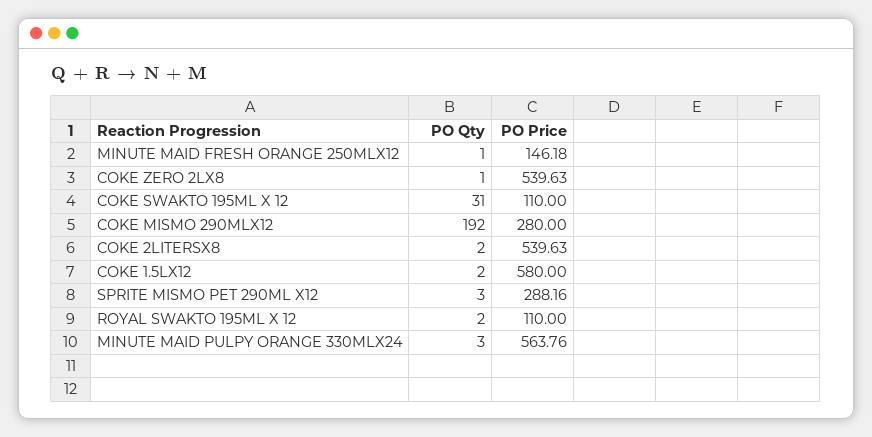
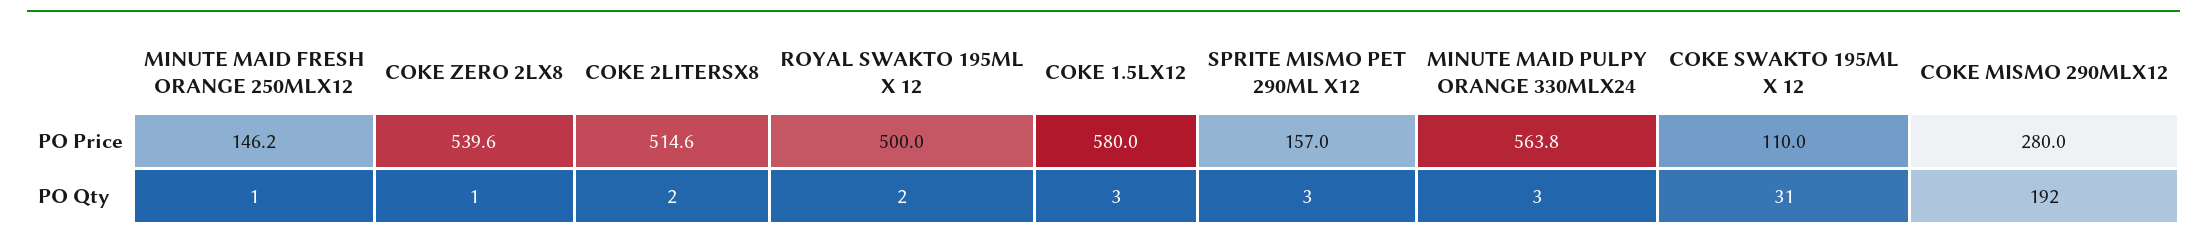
  {
    "PO Qty": {
      "MINUTE MAID FRESH ORANGE 250MLX12": 1,
      "COKE ZERO 2LX8": 1,
      "COKE SWAKTO 195ML X 12": 31,
      "COKE MISMO 290MLX12": 192,
      "COKE 2LITERSX8": 2,
-     "COKE 1.5LX12": 2,
+     "COKE 1.5LX12": 3,
      "SPRITE MISMO PET 290ML X12": 3,
      "ROYAL SWAKTO 195ML X 12": 2,
      "MINUTE MAID PULPY ORANGE 330MLX24": 3
    },
    "PO Price": {
      "MINUTE MAID FRESH ORANGE 250MLX12": 146.18,
      "COKE ZERO 2LX8": 539.63,
      "COKE SWAKTO 195ML X 12": 110,
      "COKE MISMO 290MLX12": 280,
-     "COKE 2LITERSX8": 539.63,
+     "COKE 2LITERSX8": 514.6,
      "COKE 1.5LX12": 580,
-     "SPRITE MISMO PET 290ML X12": 288.16,
+     "SPRITE MISMO PET 290ML X12": 157,
-     "ROYAL SWAKTO 195ML X 12": 110,
+     "ROYAL SWAKTO 195ML X 12": 500,
      "MINUTE MAID PULPY ORANGE 330MLX24": 563.76
    }
  }

